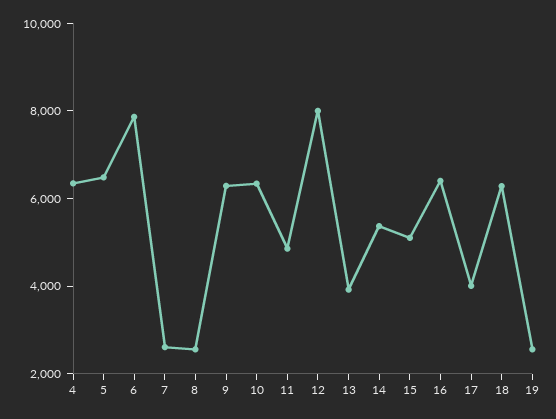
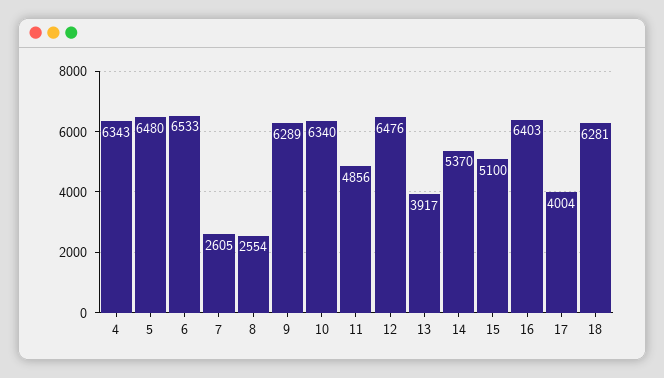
  {
    "4": 6343,
    "5": 6480,
-   "6": 8000,
+   "6": 6533,
    "7": 2605,
    "8": 2554,
    "9": 6289,
    "10": 6340,
    "11": 4856,
-   "12": 8000,
+   "12": 6476,
    "13": 3917,
    "14": 5370,
    "15": 5100,
    "16": 6403,
    "17": 4004,
-   "18": 6281,
+   "18": 6281
-   "19": 2500
  }

